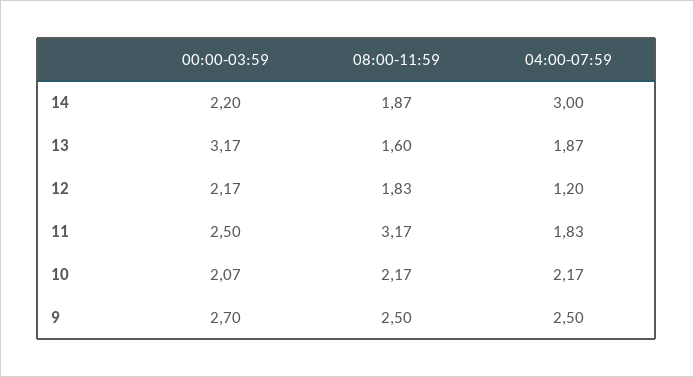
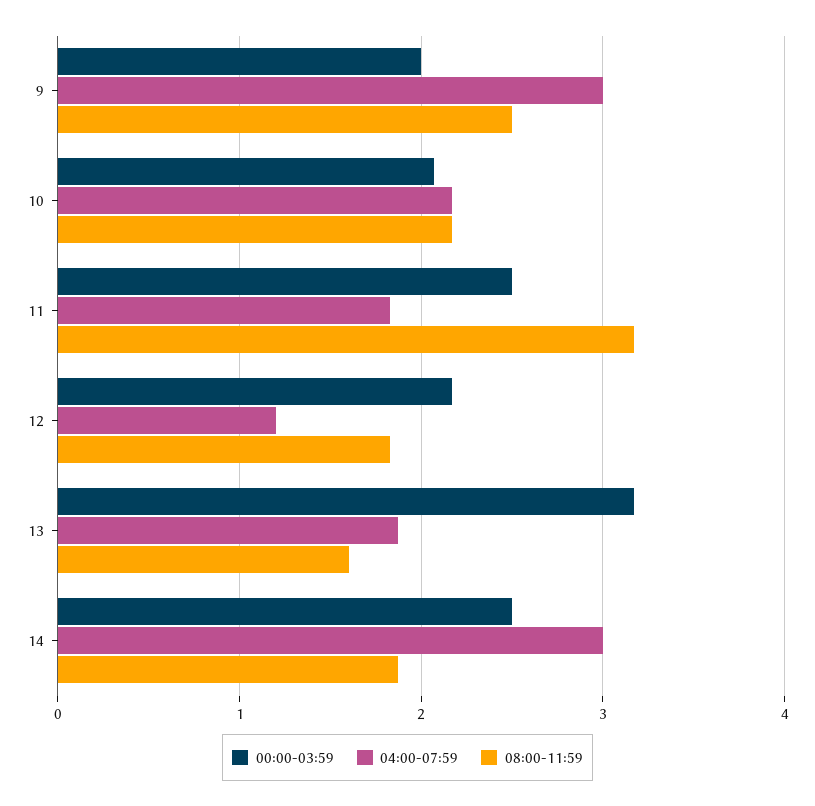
  {
    "00:00-03:59": {
-     "14": 2.2,
+     "14": 2.5,
      "13": 3.17,
      "12": 2.17,
      "11": 2.5,
      "10": 2.07,
-     "9": 2.7
+     "9": 2
    },
    "08:00-11:59": {
      "14": 1.87,
      "13": 1.6,
      "12": 1.83,
      "11": 3.17,
      "10": 2.17,
      "9": 2.5
    },
    "04:00-07:59": {
      "14": 3,
      "13": 1.87,
      "12": 1.2,
      "11": 1.83,
      "10": 2.17,
-     "9": 2.5
+     "9": 3
    }
  }

